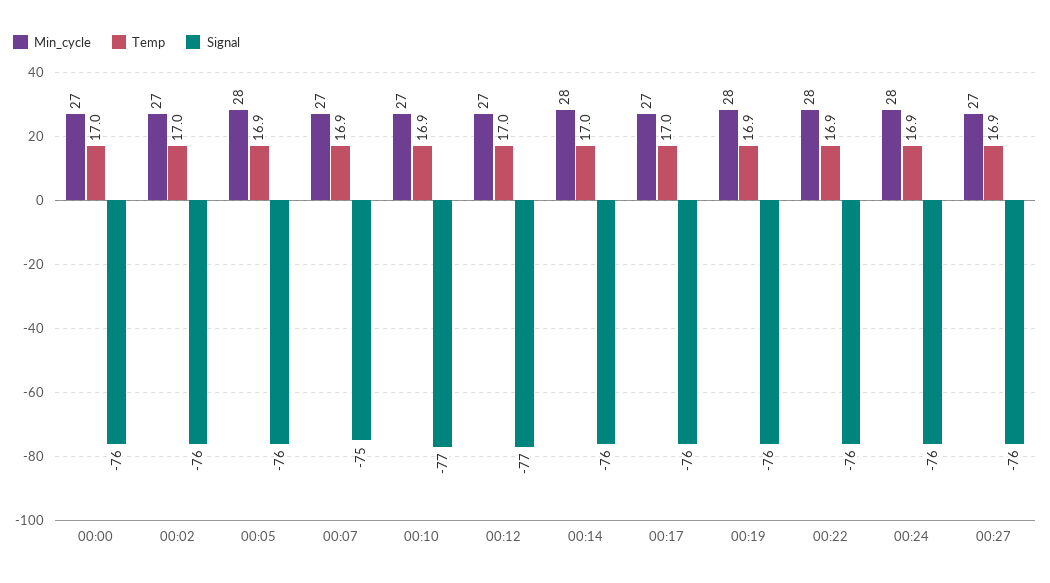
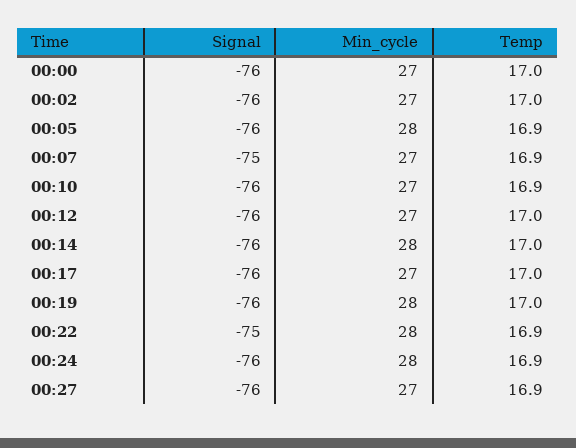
  {
    "Min_cycle": {
      "00:00": 27,
      "00:02": 27,
      "00:05": 28,
      "00:07": 27,
      "00:10": 27,
      "00:12": 27,
      "00:14": 28,
      "00:17": 27,
      "00:19": 28,
      "00:22": 28,
      "00:24": 28,
      "00:27": 27
    },
    "Temp": {
      "00:00": 17,
      "00:02": 17,
      "00:05": 16.9,
      "00:07": 16.9,
      "00:10": 16.9,
      "00:12": 17,
      "00:14": 17,
      "00:17": 17,
-     "00:19": 16.9,
+     "00:19": 17,
      "00:22": 16.9,
      "00:24": 16.9,
      "00:27": 16.9
    },
    "Signal": {
      "00:00": -76,
      "00:02": -76,
      "00:05": -76,
      "00:07": -75,
-     "00:10": -77,
+     "00:10": -76,
-     "00:12": -77,
+     "00:12": -76,
      "00:14": -76,
      "00:17": -76,
      "00:19": -76,
-     "00:22": -76,
+     "00:22": -75,
      "00:24": -76,
      "00:27": -76
    }
  }

